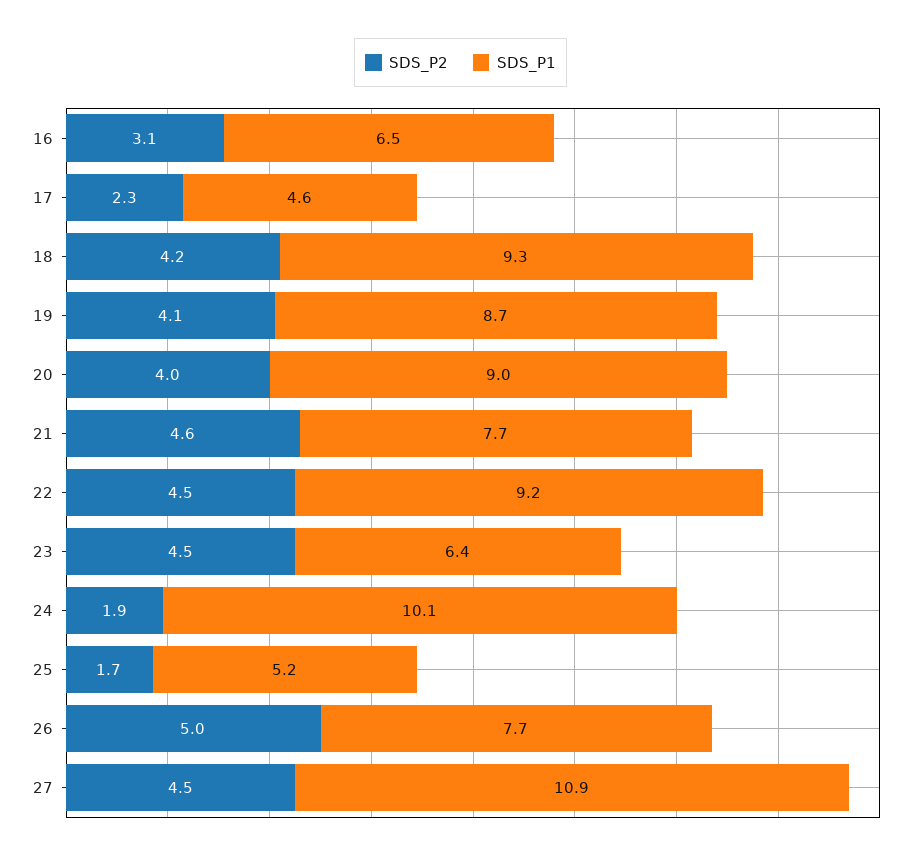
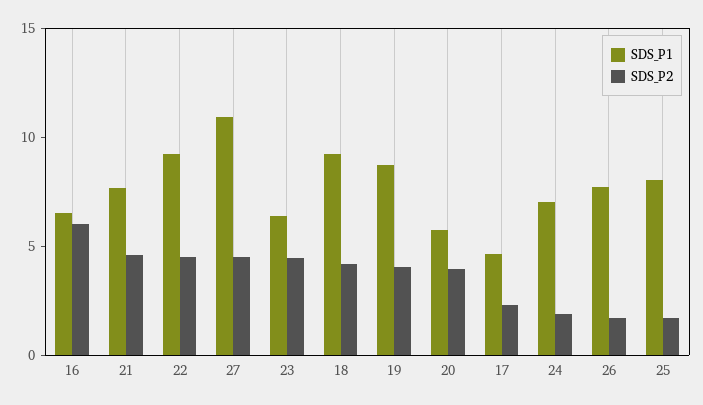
  {
    "SDS_P2": {
-     "16": 3.1,
+     "16": 6,
      "17": 2.3,
      "18": 4.2,
      "19": 4.1,
      "20": 4,
      "21": 4.6,
      "22": 4.5,
      "23": 4.5,
      "24": 1.9,
      "25": 1.7,
-     "26": 5,
+     "26": 2,
      "27": 4.5
    },
    "SDS_P1": {
      "16": 6.5,
      "17": 4.6,
      "18": 9.3,
      "19": 8.7,
-     "20": 9,
+     "20": 6,
      "21": 7.7,
      "22": 9.2,
      "23": 6.4,
-     "24": 10.1,
+     "24": 7,
-     "25": 5.2,
+     "25": 8,
      "26": 7.7,
      "27": 10.9
    }
  }

